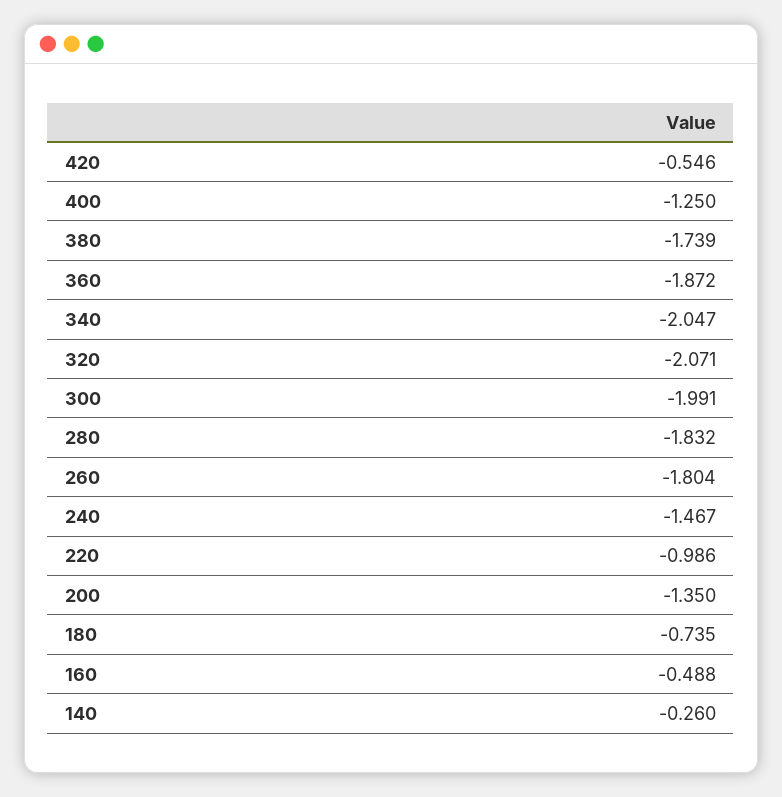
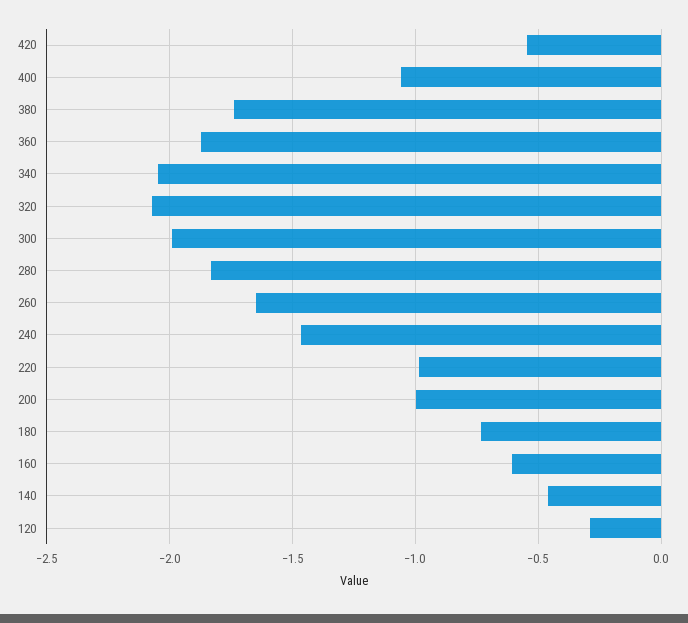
  {
    "420": -0.546,
-   "400": -1.25,
+   "400": -1.05,
    "380": -1.739,
    "360": -1.872,
    "340": -2.047,
    "320": -2.071,
    "300": -1.991,
    "280": -1.832,
-   "260": -1.804,
+   "260": -1.65,
    "240": -1.467,
    "220": -0.986,
-   "200": -1.35,
+   "200": -1,
    "180": -0.735,
-   "160": -0.488,
+   "160": -0.6,
-   "140": -0.26
+   "140": -0.45,
+   "120": -0.3
  }

